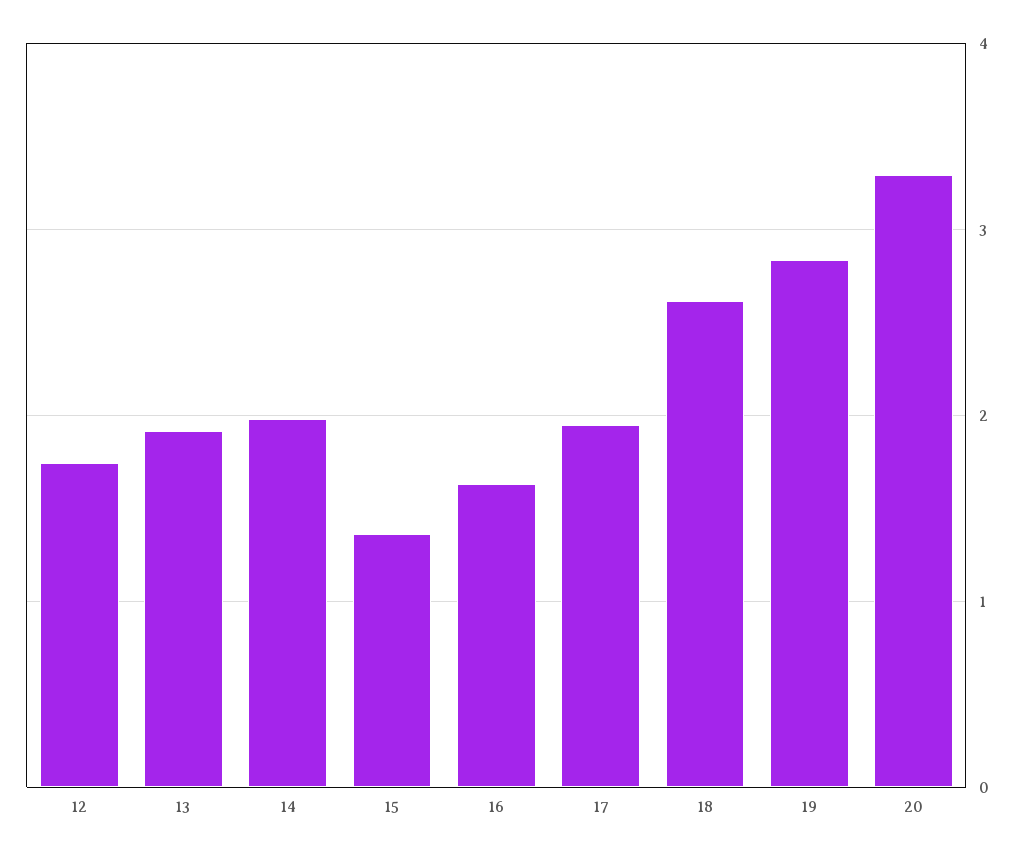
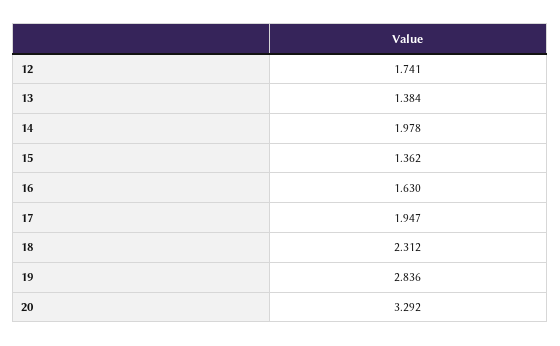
  {
    "12": 1.741,
-   "13": 1.9,
+   "13": 1.384,
    "14": 1.978,
    "15": 1.362,
    "16": 1.63,
    "17": 1.947,
-   "18": 2.6,
+   "18": 2.312,
    "19": 2.836,
    "20": 3.292
  }

